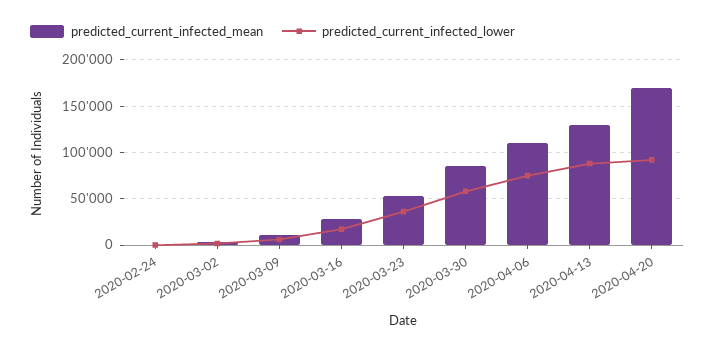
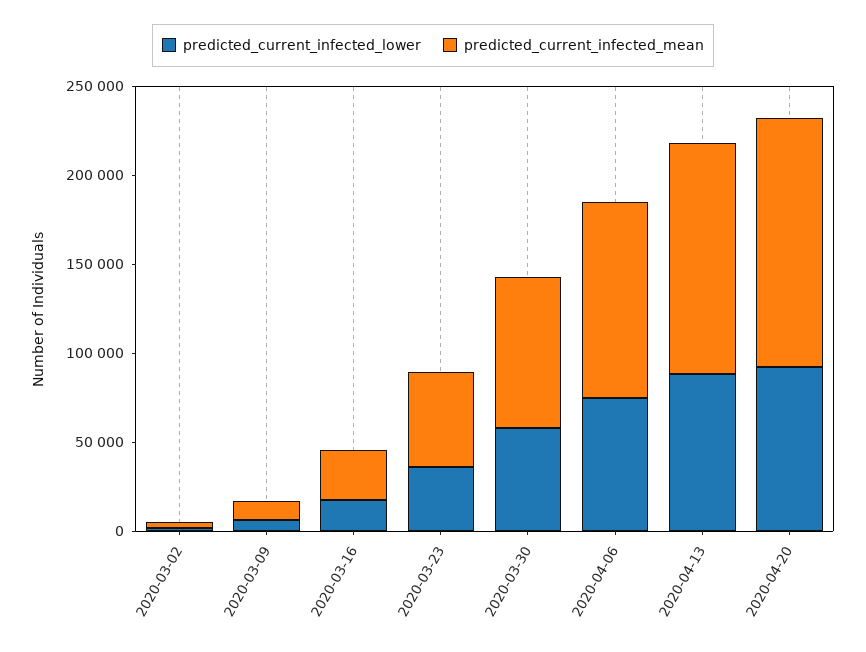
  {
    "predicted_current_infected_mean": {
-     "2020-02-24": 0,
      "2020-03-02": 0,
      "2020-03-09": 10000,
      "2020-03-16": 30000,
      "2020-03-23": 50000,
      "2020-03-30": 90000,
      "2020-04-06": 110000,
      "2020-04-13": 130000,
-     "2020-04-20": 170000
+     "2020-04-20": 140000
    },
    "predicted_current_infected_lower": {
-     "2020-02-24": 0,
      "2020-03-02": 0,
      "2020-03-09": 10000,
      "2020-03-16": 20000,
      "2020-03-23": 40000,
      "2020-03-30": 60000,
      "2020-04-06": 80000,
      "2020-04-13": 90000,
      "2020-04-20": 90000
    }
  }

